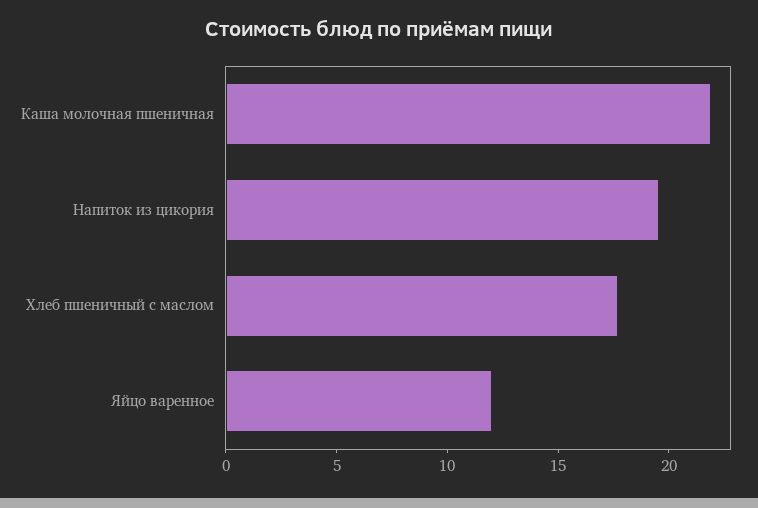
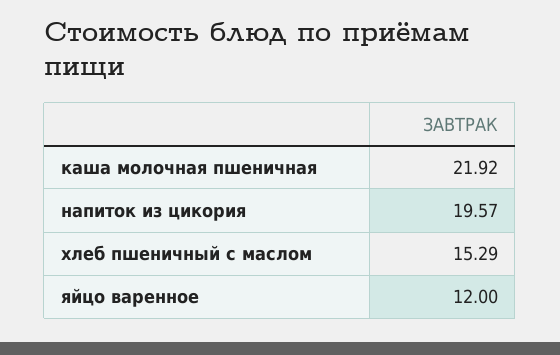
  {
    "Каша молочная пшеничная": 21.92,
    "Напиток из цикория": 19.57,
-   "Хлеб пшеничный с маслом": 18,
+   "Хлеб пшеничный с маслом": 15.29,
    "Яйцо варенное": 12
  }

